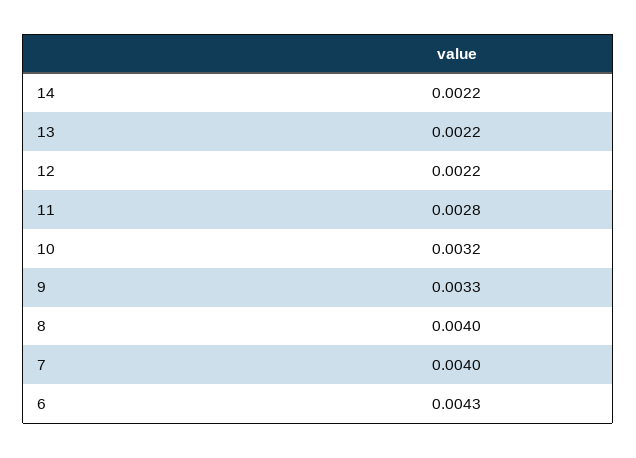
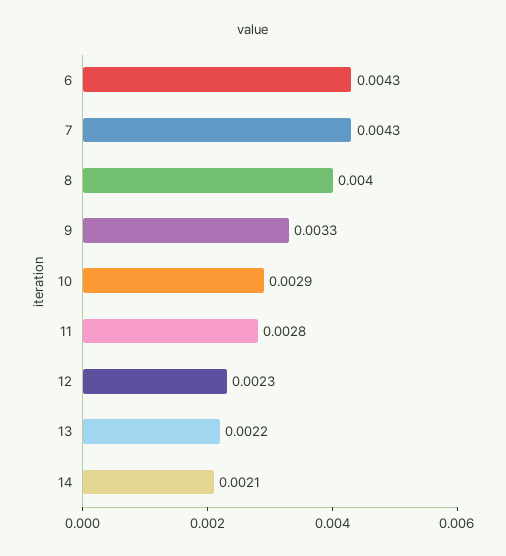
  {
-   "14": 0.0022,
+   "14": 0.0021,
    "13": 0.0022,
-   "12": 0.0022,
+   "12": 0.0023,
    "11": 0.0028,
-   "10": 0.0032,
+   "10": 0.0029,
    "9": 0.0033,
    "8": 0.004,
-   "7": 0.004,
+   "7": 0.0043,
    "6": 0.0043
  }

